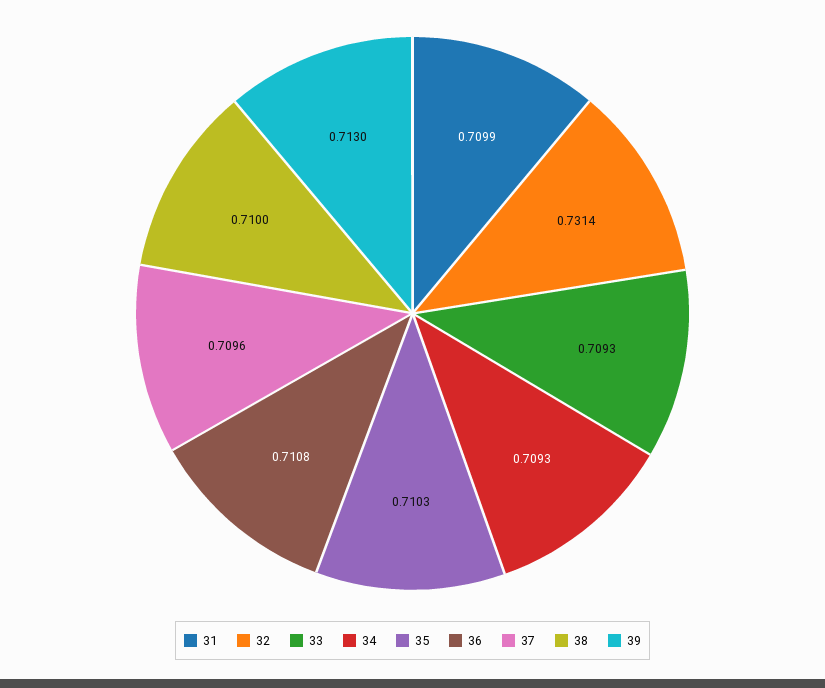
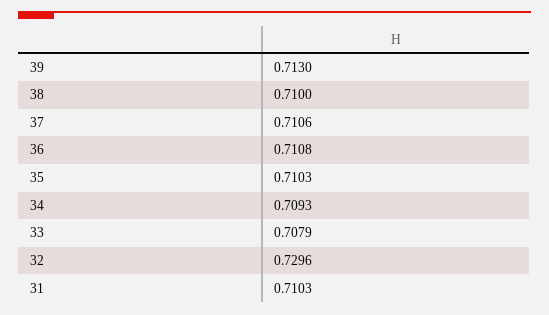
  {
-   "31": 0.7099,
+   "31": 0.7103,
-   "32": 0.7314,
+   "32": 0.7296,
-   "33": 0.7093,
+   "33": 0.7079,
    "34": 0.7093,
    "35": 0.7103,
    "36": 0.7108,
-   "37": 0.7096,
+   "37": 0.7106,
    "38": 0.71,
    "39": 0.713
  }

